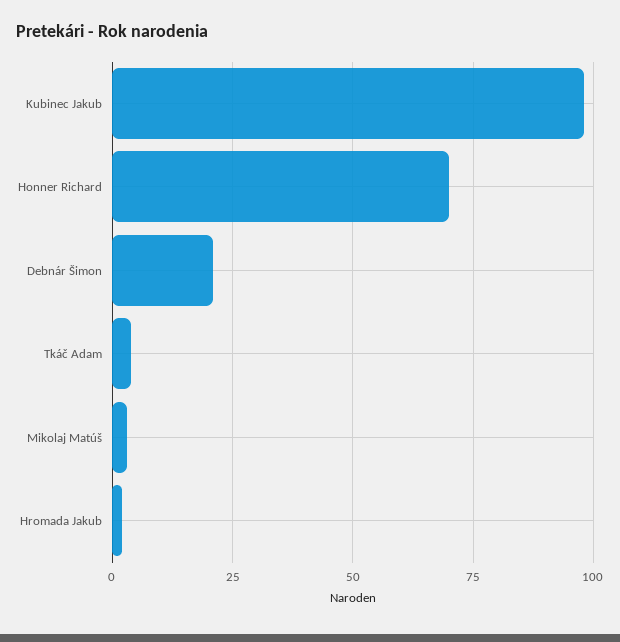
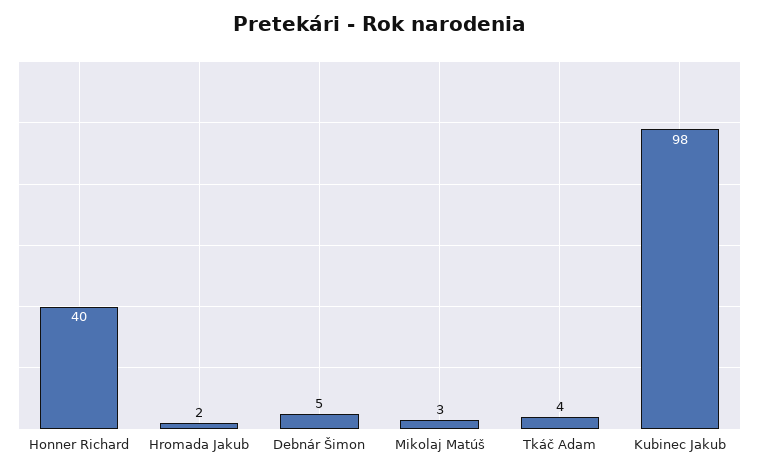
  {
    "Kubinec Jakub": 98,
-   "Honner Richard": 70,
+   "Honner Richard": 40,
-   "Debnár Šimon": 20,
+   "Debnár Šimon": 5,
    "Tkáč Adam": 4,
    "Mikolaj Matúš": 3,
    "Hromada Jakub": 2
  }

